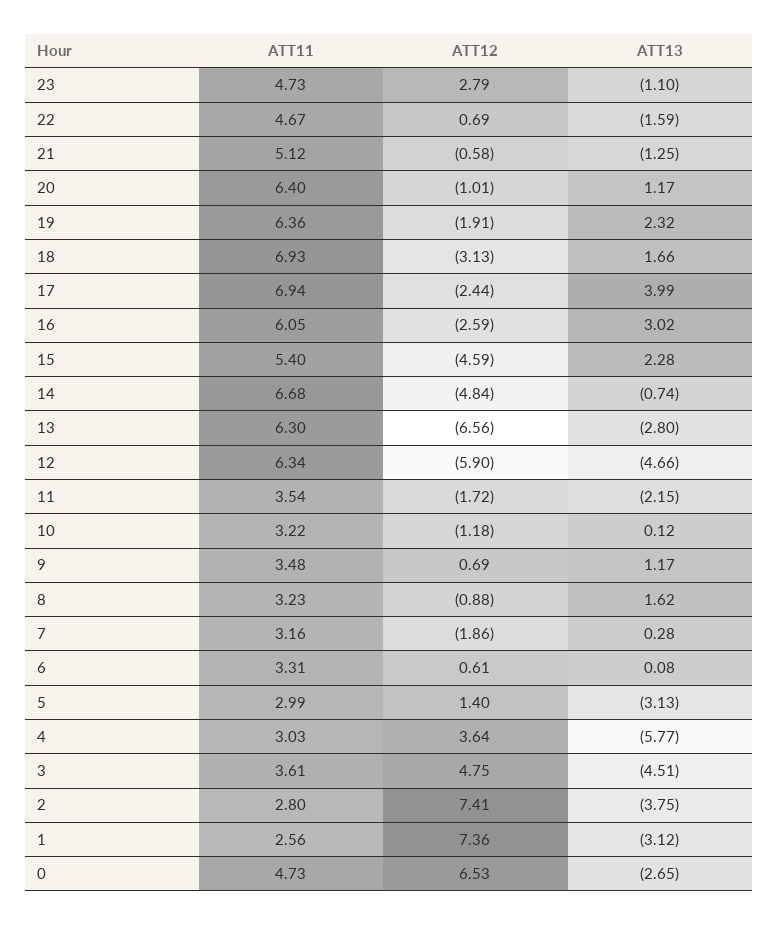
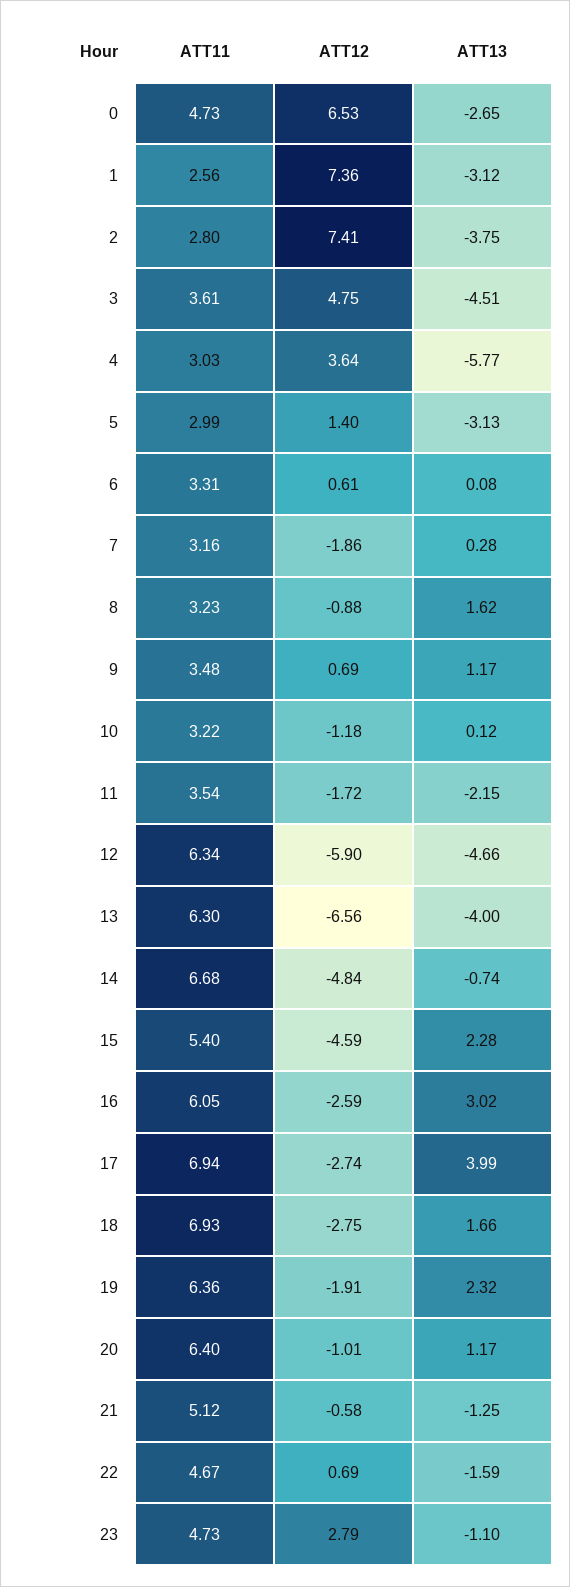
  {
    "ATT11": {
      "23": 4.73,
      "22": 4.67,
      "21": 5.12,
      "20": 6.4,
      "19": 6.36,
      "18": 6.93,
      "17": 6.94,
      "16": 6.05,
      "15": 5.4,
      "14": 6.68,
      "13": 6.3,
      "12": 6.34,
      "11": 3.54,
      "10": 3.22,
      "9": 3.48,
      "8": 3.23,
      "7": 3.16,
      "6": 3.31,
      "5": 2.99,
      "4": 3.03,
      "3": 3.61,
      "2": 2.8,
      "1": 2.56,
      "0": 4.73
    },
    "ATT12": {
      "23": 2.79,
      "22": 0.69,
      "21": -0.58,
      "20": -1.01,
      "19": -1.91,
-     "18": -3.13,
+     "18": -2.75,
-     "17": -2.44,
+     "17": -2.74,
      "16": -2.59,
      "15": -4.59,
      "14": -4.84,
      "13": -6.56,
      "12": -5.9,
      "11": -1.72,
      "10": -1.18,
      "9": 0.69,
      "8": -0.88,
      "7": -1.86,
      "6": 0.61,
      "5": 1.4,
      "4": 3.64,
      "3": 4.75,
      "2": 7.41,
      "1": 7.36,
      "0": 6.53
    },
    "ATT13": {
      "23": -1.1,
      "22": -1.59,
      "21": -1.25,
      "20": 1.17,
      "19": 2.32,
      "18": 1.66,
      "17": 3.99,
      "16": 3.02,
      "15": 2.28,
      "14": -0.74,
-     "13": -2.8,
+     "13": -4,
      "12": -4.66,
      "11": -2.15,
      "10": 0.12,
      "9": 1.17,
      "8": 1.62,
      "7": 0.28,
      "6": 0.08,
      "5": -3.13,
      "4": -5.77,
      "3": -4.51,
      "2": -3.75,
      "1": -3.12,
      "0": -2.65
    }
  }

